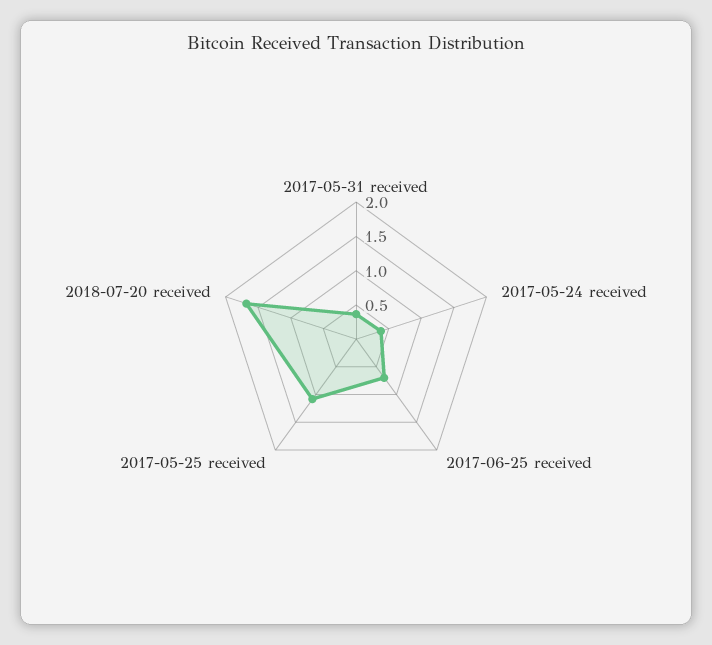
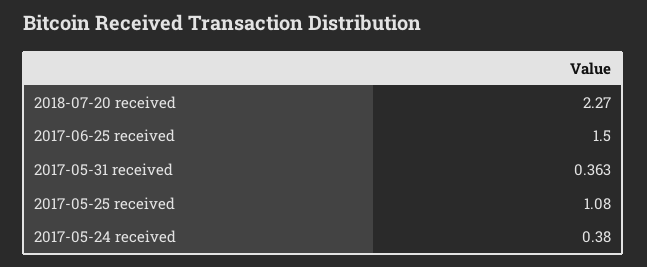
  {
    "2017-05-31 received": 0.363,
    "2017-05-24 received": 0.38,
-   "2017-06-25 received": 0.75,
+   "2017-06-25 received": 1.5,
    "2017-05-25 received": 1.08,
-   "2018-07-20 received": 1.75
+   "2018-07-20 received": 2.27
  }

